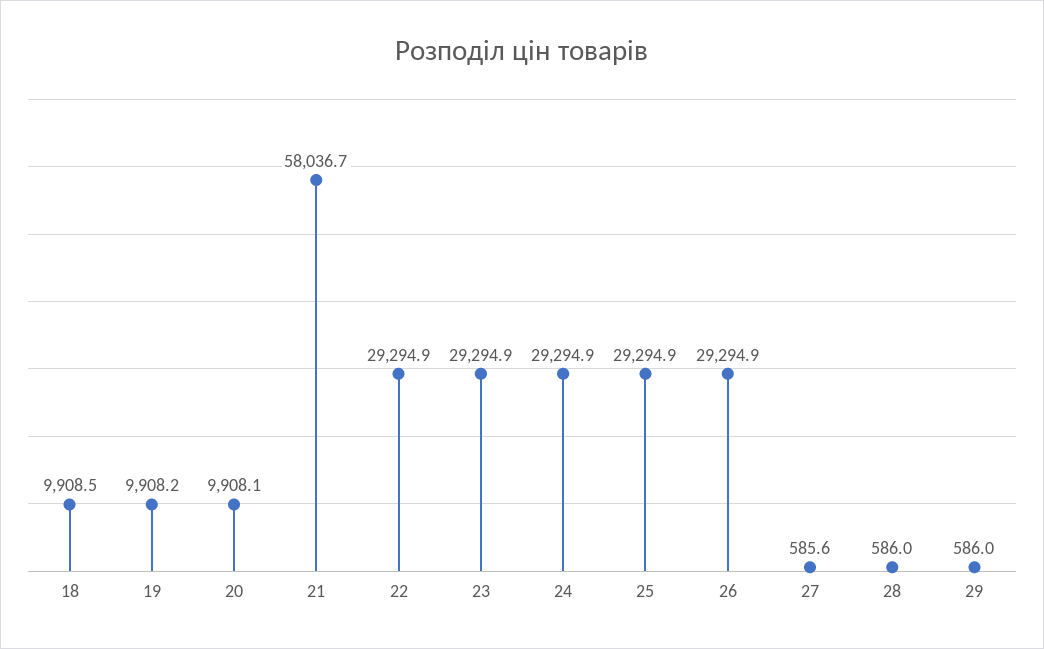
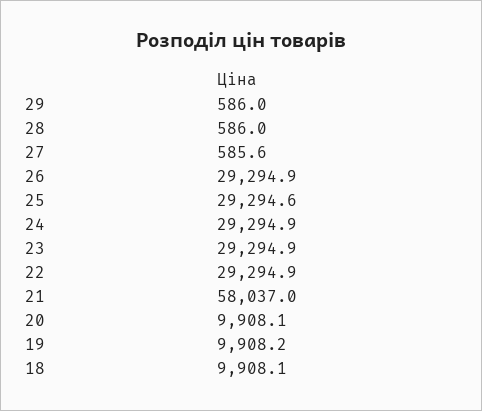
  {
-   "18": 9908.5,
+   "18": 9908.1,
    "19": 9908.2,
    "20": 9908.1,
-   "21": 58036.7,
+   "21": 58037,
    "22": 29294.9,
    "23": 29294.9,
    "24": 29294.9,
-   "25": 29294.9,
+   "25": 29294.6,
    "26": 29294.9,
    "27": 585.6,
    "28": 586,
    "29": 586
  }

